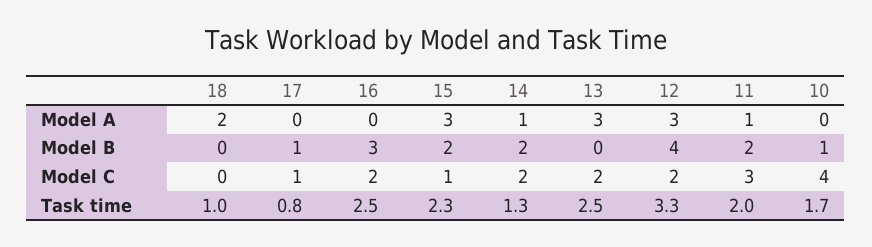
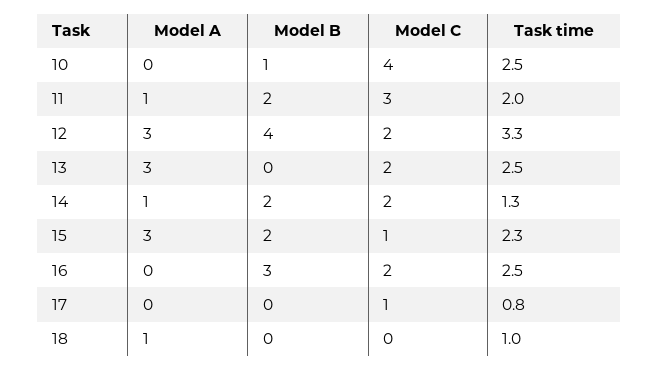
  {
    "18": {
-     "Model A": 2,
+     "Model A": 1,
      "Model B": 0,
      "Model C": 0,
      "Task time": 1
    },
    "17": {
      "Model A": 0,
-     "Model B": 1,
+     "Model B": 0,
      "Model C": 1,
      "Task time": 0.8
    },
    "16": {
      "Model A": 0,
      "Model B": 3,
      "Model C": 2,
      "Task time": 2.5
    },
    "15": {
      "Model A": 3,
      "Model B": 2,
      "Model C": 1,
      "Task time": 2.3
    },
    "14": {
      "Model A": 1,
      "Model B": 2,
      "Model C": 2,
      "Task time": 1.3
    },
    "13": {
      "Model A": 3,
      "Model B": 0,
      "Model C": 2,
      "Task time": 2.5
    },
    "12": {
      "Model A": 3,
      "Model B": 4,
      "Model C": 2,
      "Task time": 3.3
    },
    "11": {
      "Model A": 1,
      "Model B": 2,
      "Model C": 3,
      "Task time": 2
    },
    "10": {
      "Model A": 0,
      "Model B": 1,
      "Model C": 4,
-     "Task time": 1.7
+     "Task time": 2.5
    }
  }

